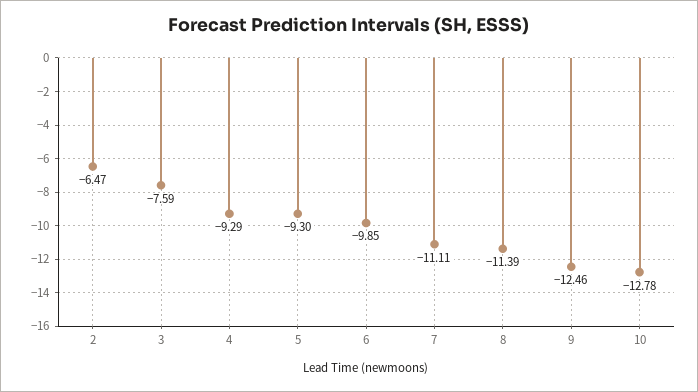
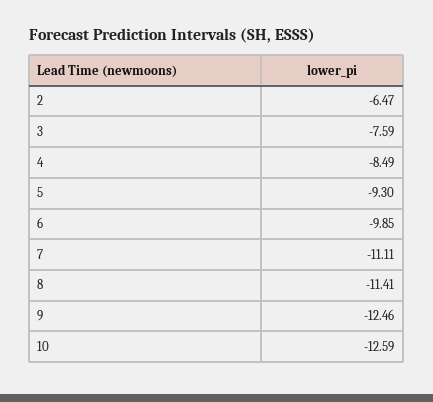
  {
    "2": -6.47,
    "3": -7.59,
-   "4": -9.29,
+   "4": -8.49,
    "5": -9.3,
    "6": -9.85,
    "7": -11.11,
-   "8": -11.39,
+   "8": -11.41,
    "9": -12.46,
-   "10": -12.78
+   "10": -12.59
  }

